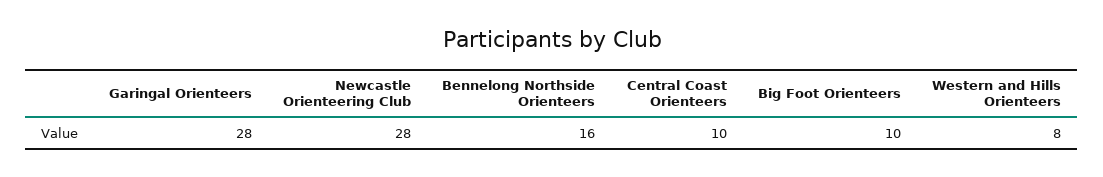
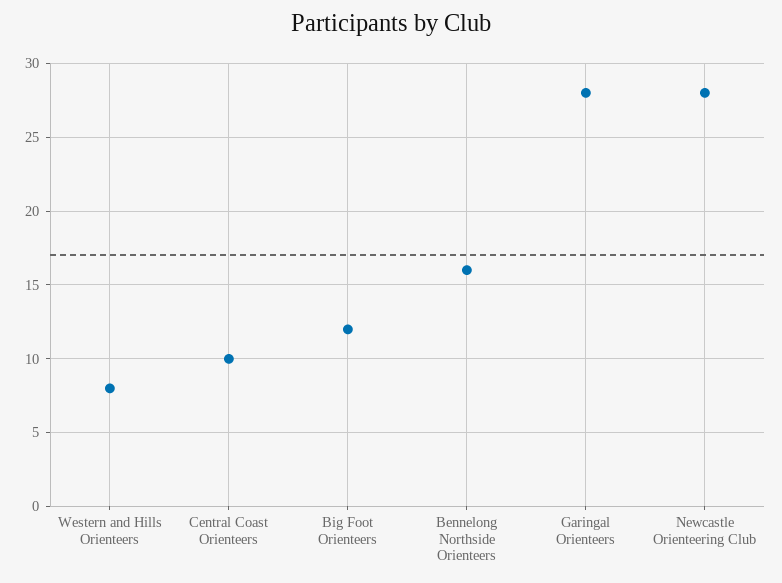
  {
    "Garingal Orienteers": 28,
    "Newcastle Orienteering Club": 28,
    "Bennelong Northside Orienteers": 16,
    "Central Coast Orienteers": 10,
-   "Big Foot Orienteers": 10,
+   "Big Foot Orienteers": 12,
    "Western and Hills Orienteers": 8
  }

